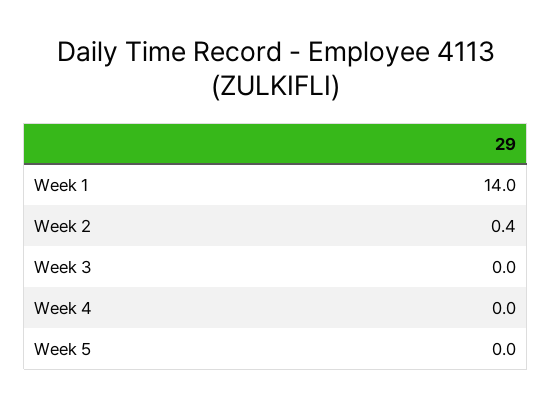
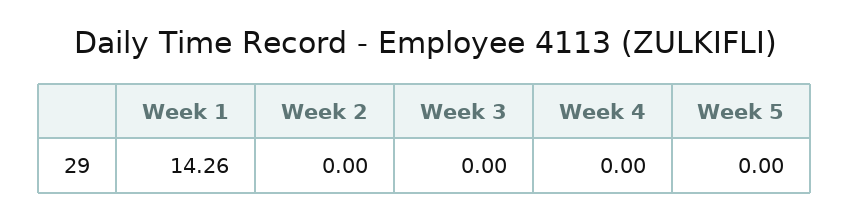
  {
-   "Week 1": 14,
+   "Week 1": 14.26,
-   "Week 2": 0.4,
+   "Week 2": 0,
    "Week 3": 0,
    "Week 4": 0,
    "Week 5": 0
  }

